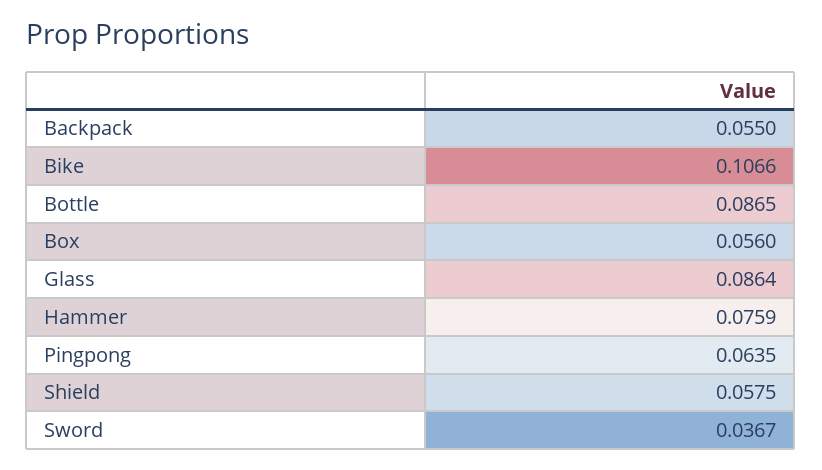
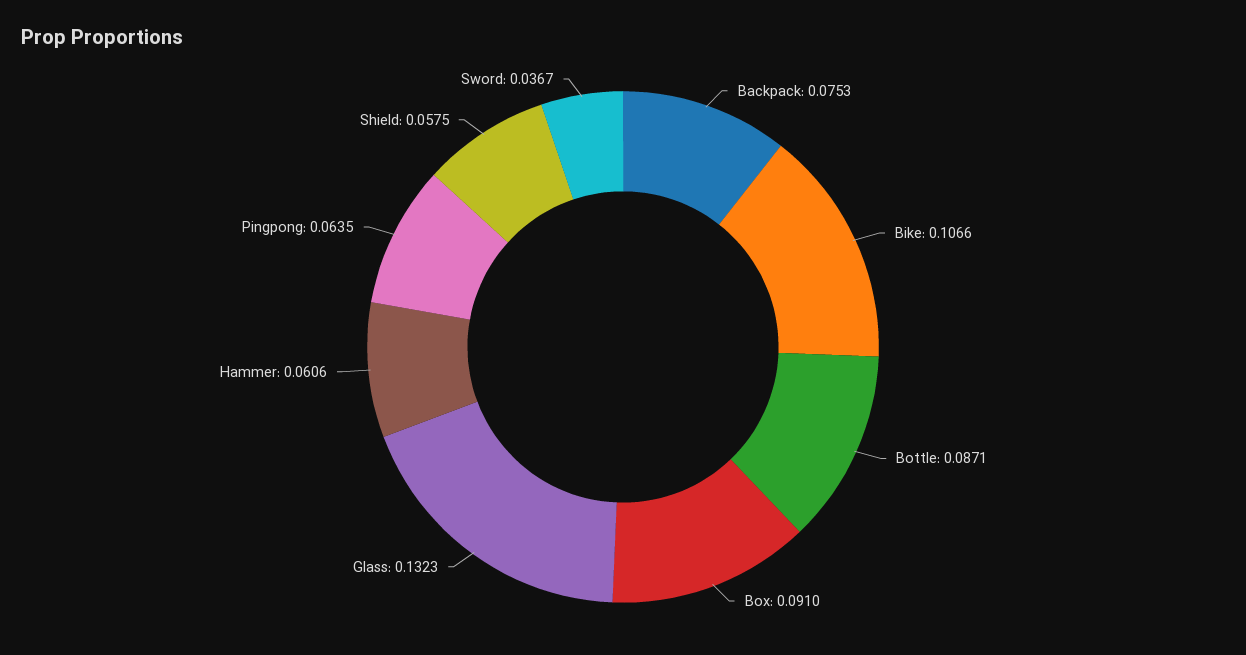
  {
-   "Backpack": 0.055,
+   "Backpack": 0.0753,
    "Bike": 0.1066,
-   "Bottle": 0.0865,
+   "Bottle": 0.0871,
-   "Box": 0.056,
+   "Box": 0.091,
-   "Glass": 0.0864,
+   "Glass": 0.1323,
-   "Hammer": 0.0759,
+   "Hammer": 0.0606,
    "Pingpong": 0.0635,
    "Shield": 0.0575,
    "Sword": 0.0367
  }

